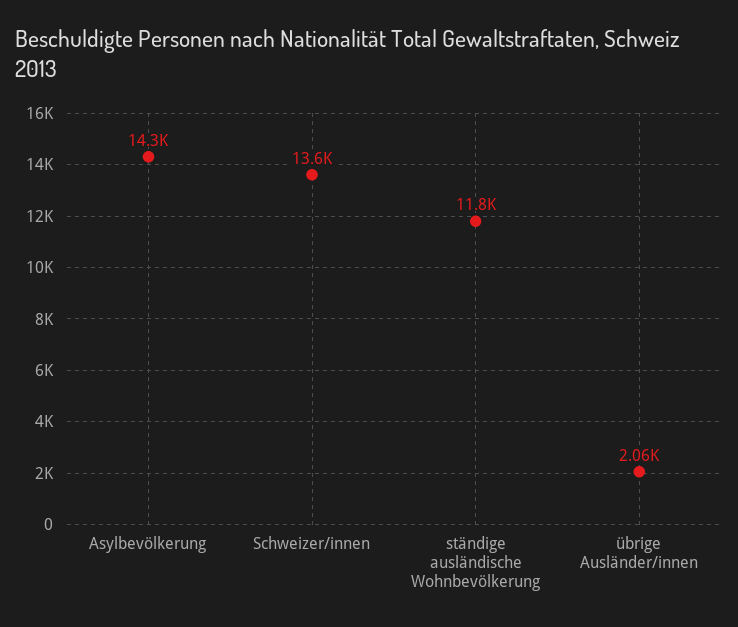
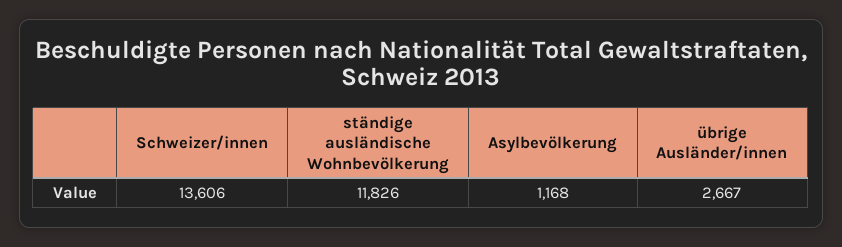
  {
-   "Asylbevölkerung": 14300,
+   "Asylbevölkerung": 1168,
    "Schweizer/innen": 13606,
    "ständige ausländische Wohnbevölkerung": 11826,
-   "übrige Ausländer/innen": 2060
+   "übrige Ausländer/innen": 2667
  }

